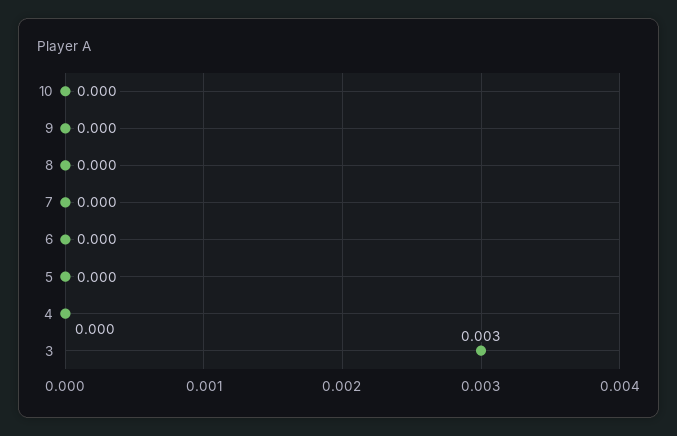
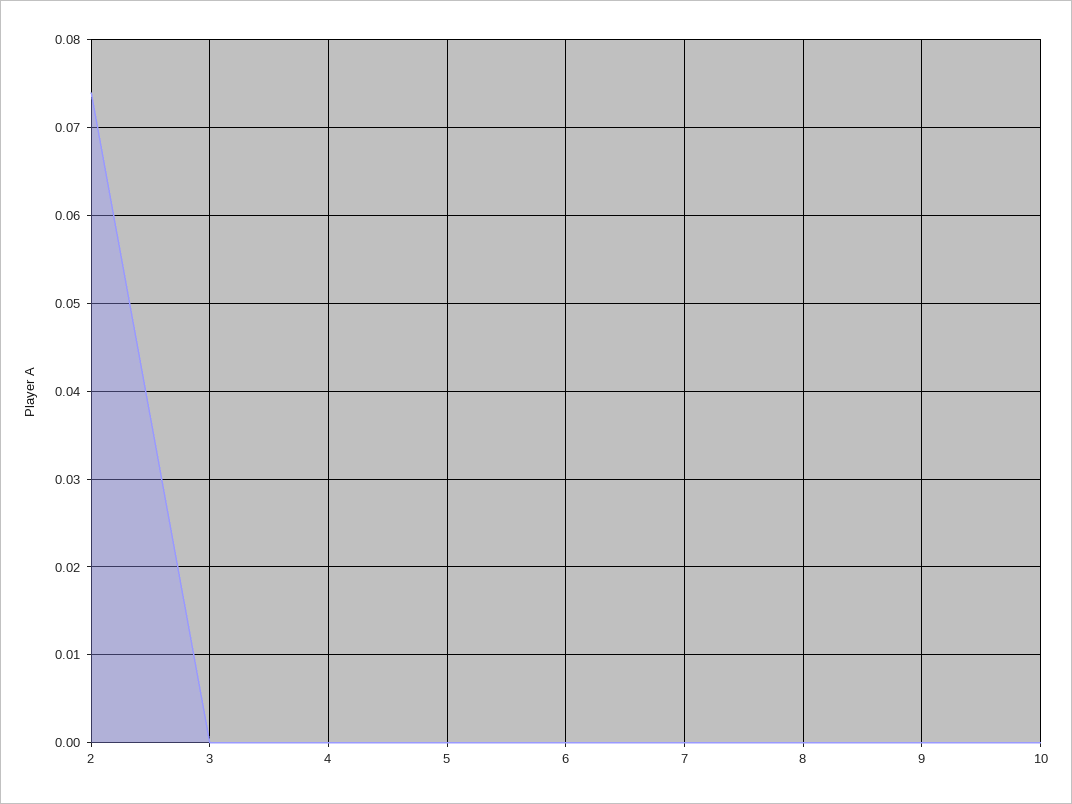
  {
    "10": 0,
    "9": 0,
    "8": 0,
    "7": 0,
    "6": 0,
    "5": 0,
    "4": 0,
-   "3": 0.003
+   "3": 0,
+   "2": 0.074
  }

